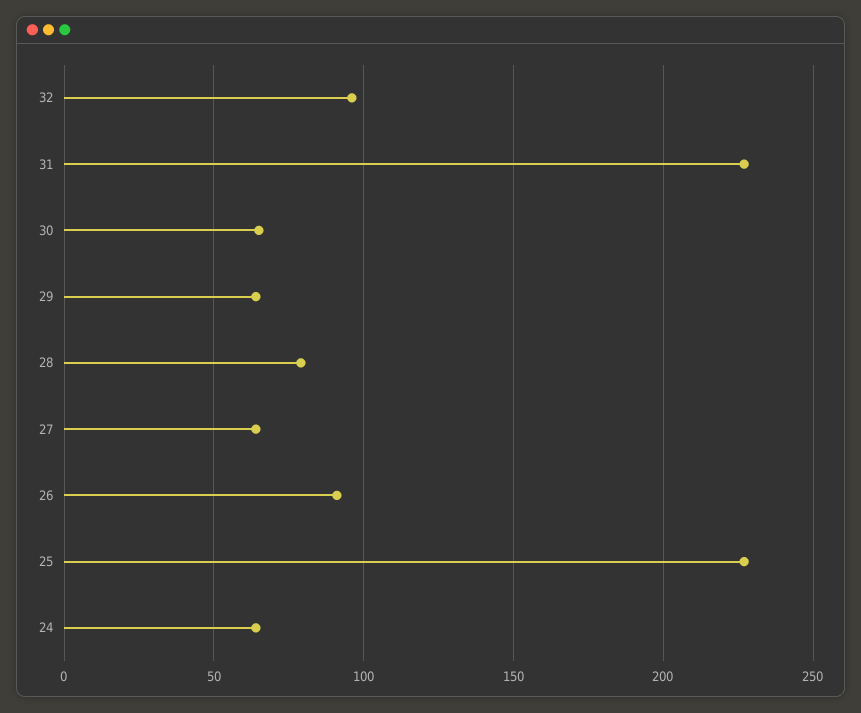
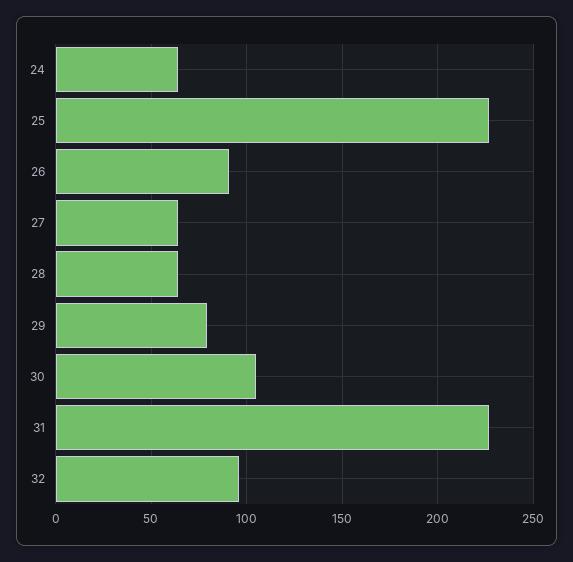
  {
    "32": 95,
    "31": 225,
-   "30": 65,
+   "30": 105,
-   "29": 65,
+   "29": 80,
-   "28": 80,
+   "28": 65,
    "27": 65,
    "26": 90,
    "25": 225,
    "24": 65
  }

